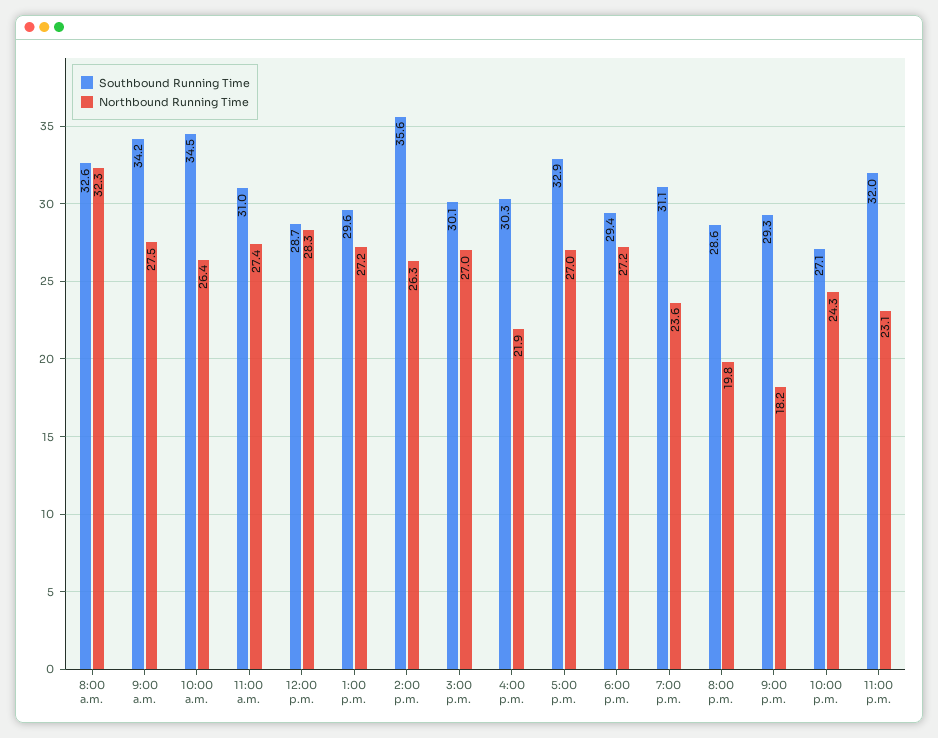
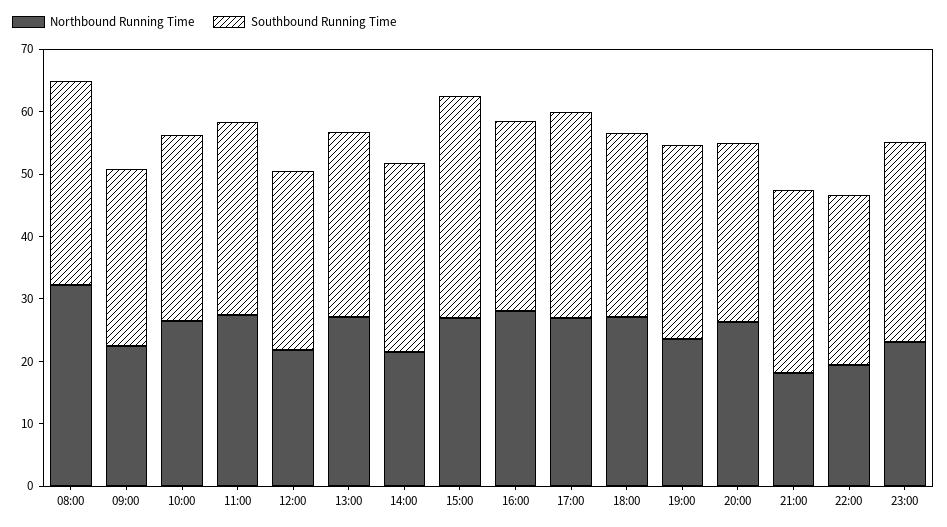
  {
    "Southbound Running Time": {
      "8:00 a.m.": 32.6,
-     "9:00 a.m.": 34.2,
+     "9:00 a.m.": 28,
-     "10:00 a.m.": 34.5,
+     "10:00 a.m.": 30,
      "11:00 a.m.": 31,
      "12:00 p.m.": 28.7,
      "1:00 p.m.": 29.6,
-     "2:00 p.m.": 35.6,
+     "2:00 p.m.": 30,
-     "3:00 p.m.": 30.1,
+     "3:00 p.m.": 36,
      "4:00 p.m.": 30.3,
      "5:00 p.m.": 32.9,
      "6:00 p.m.": 29.4,
      "7:00 p.m.": 31.1,
      "8:00 p.m.": 28.6,
      "9:00 p.m.": 29.3,
      "10:00 p.m.": 27.1,
      "11:00 p.m.": 32
    },
    "Northbound Running Time": {
      "8:00 a.m.": 32.3,
-     "9:00 a.m.": 27.5,
+     "9:00 a.m.": 22,
      "10:00 a.m.": 26.4,
      "11:00 a.m.": 27.4,
-     "12:00 p.m.": 28.3,
+     "12:00 p.m.": 22,
      "1:00 p.m.": 27.2,
-     "2:00 p.m.": 26.3,
+     "2:00 p.m.": 22,
      "3:00 p.m.": 27,
-     "4:00 p.m.": 21.9,
+     "4:00 p.m.": 28,
      "5:00 p.m.": 27,
      "6:00 p.m.": 27.2,
      "7:00 p.m.": 23.6,
-     "8:00 p.m.": 19.8,
+     "8:00 p.m.": 26,
      "9:00 p.m.": 18.2,
-     "10:00 p.m.": 24.3,
+     "10:00 p.m.": 20,
      "11:00 p.m.": 23.1
    }
  }

